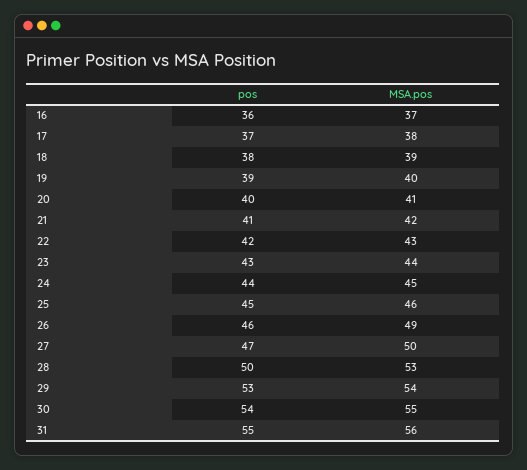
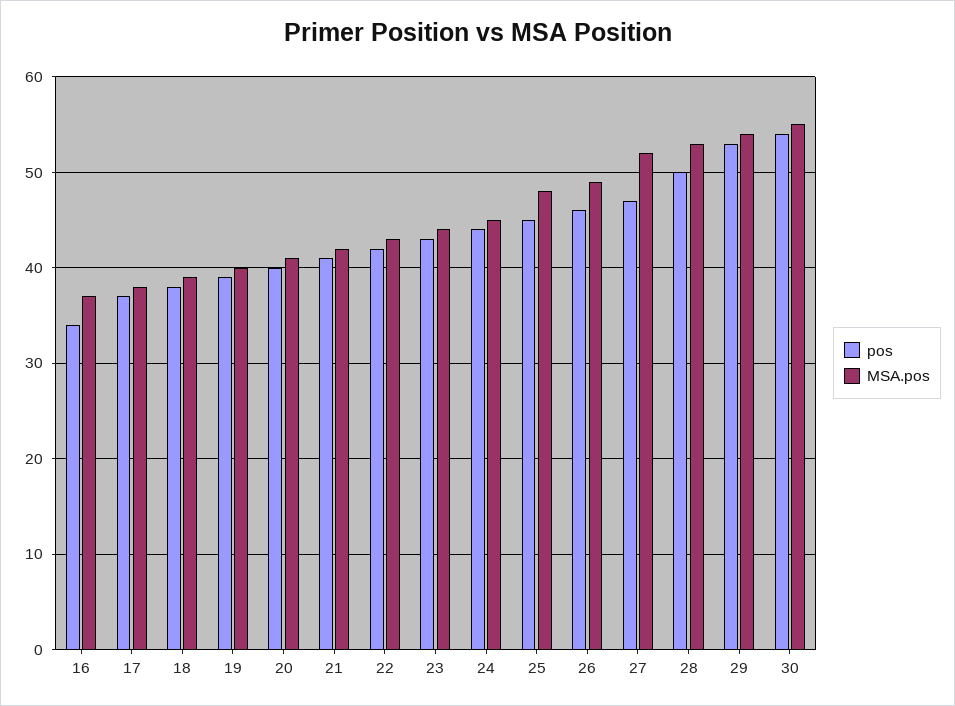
  {
    "pos": {
-     "16": 36,
+     "16": 34,
      "17": 37,
      "18": 38,
      "19": 39,
      "20": 40,
      "21": 41,
      "22": 42,
      "23": 43,
      "24": 44,
      "25": 45,
      "26": 46,
      "27": 47,
      "28": 50,
      "29": 53,
-     "30": 54,
+     "30": 54
-     "31": 55
    },
    "MSA.pos": {
      "16": 37,
      "17": 38,
      "18": 39,
      "19": 40,
      "20": 41,
      "21": 42,
      "22": 43,
      "23": 44,
      "24": 45,
-     "25": 46,
+     "25": 48,
      "26": 49,
-     "27": 50,
+     "27": 52,
      "28": 53,
      "29": 54,
-     "30": 55,
+     "30": 55
-     "31": 56
    }
  }

